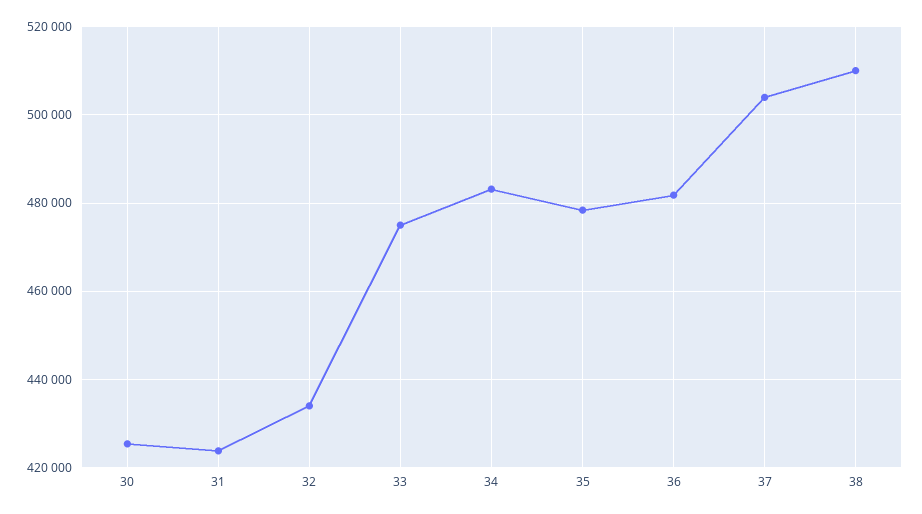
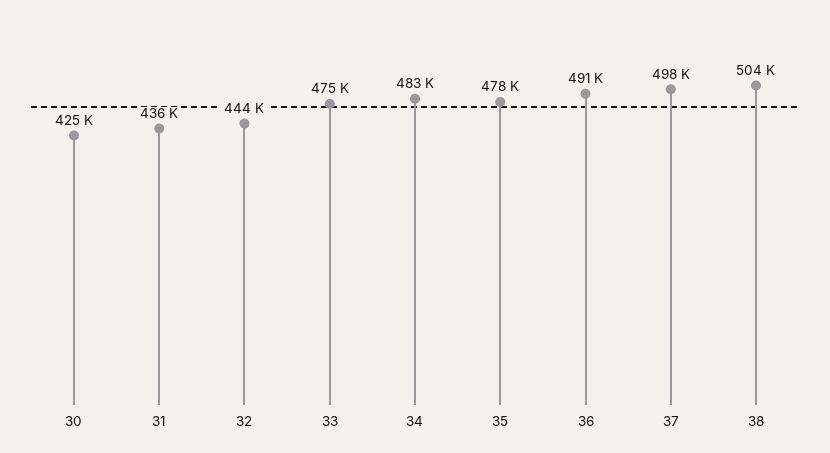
  {
    "30": 425000,
-   "31": 424000,
+   "31": 436000,
-   "32": 434000,
+   "32": 444000,
    "33": 475000,
    "34": 483000,
    "35": 478000,
-   "36": 482000,
+   "36": 491000,
-   "37": 504000,
+   "37": 498000,
-   "38": 510000
+   "38": 504000
  }

